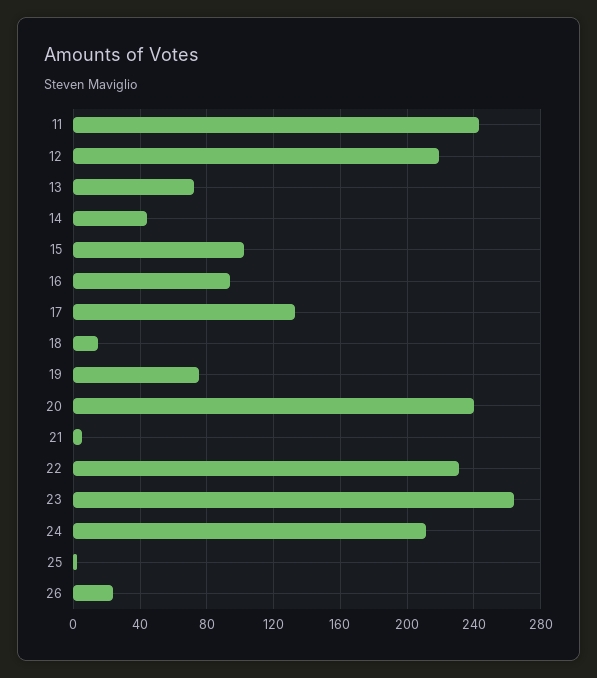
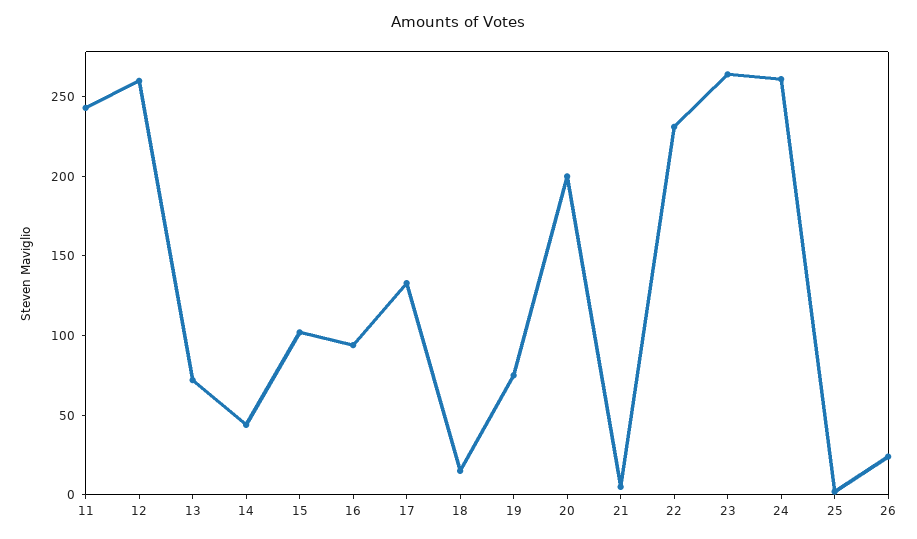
  {
    "11": 245,
-   "12": 220,
+   "12": 260,
    "13": 70,
    "14": 45,
    "15": 100,
    "16": 95,
    "17": 135,
    "18": 15,
    "19": 75,
-   "20": 240,
+   "20": 200,
    "21": 5,
    "22": 230,
    "23": 265,
-   "24": 210,
+   "24": 260,
    "25": 0,
    "26": 25
  }

